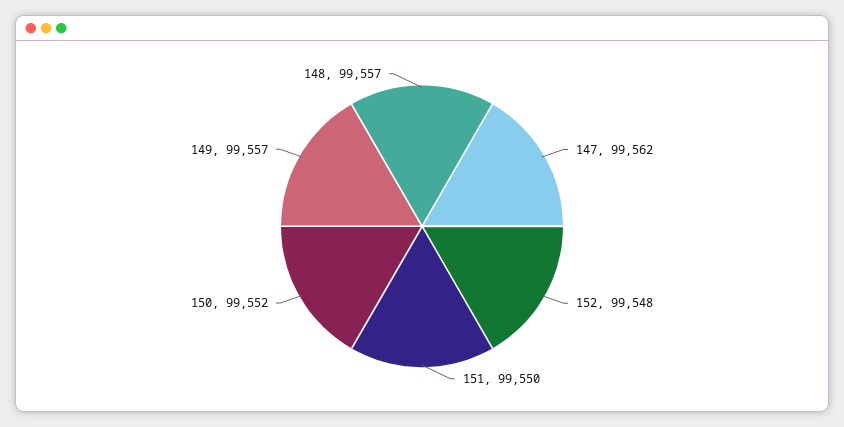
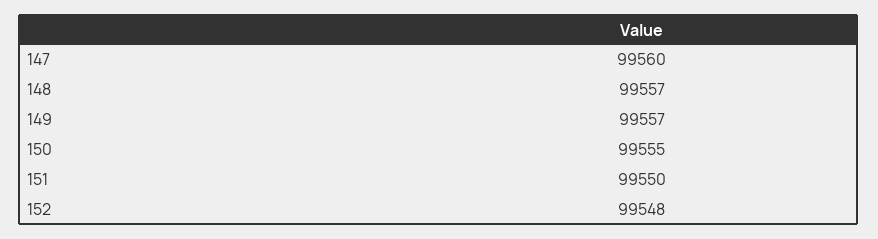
  {
-   "147": 99562,
+   "147": 99560,
    "152": 99548,
    "151": 99550,
-   "150": 99552,
+   "150": 99555,
    "149": 99557,
    "148": 99557
  }

